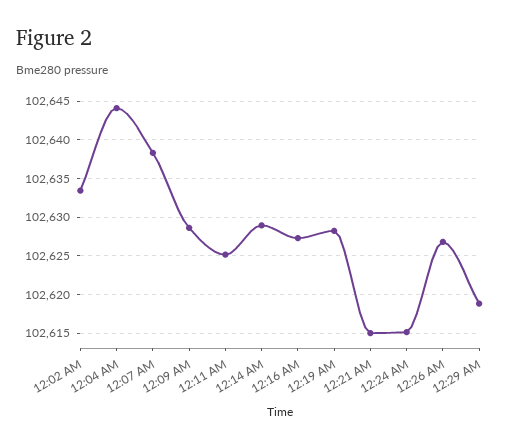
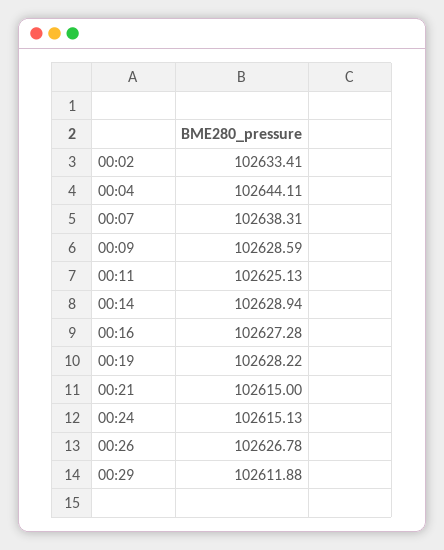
  {
    "12:02 AM": 102633.41,
    "12:04 AM": 102644.11,
    "12:07 AM": 102638.31,
    "12:09 AM": 102628.59,
    "12:11 AM": 102625.13,
    "12:14 AM": 102628.94,
    "12:16 AM": 102627.28,
    "12:19 AM": 102628.22,
    "12:21 AM": 102615,
    "12:24 AM": 102615.13,
    "12:26 AM": 102626.78,
-   "12:29 AM": 102619
+   "12:29 AM": 102611.88
  }

